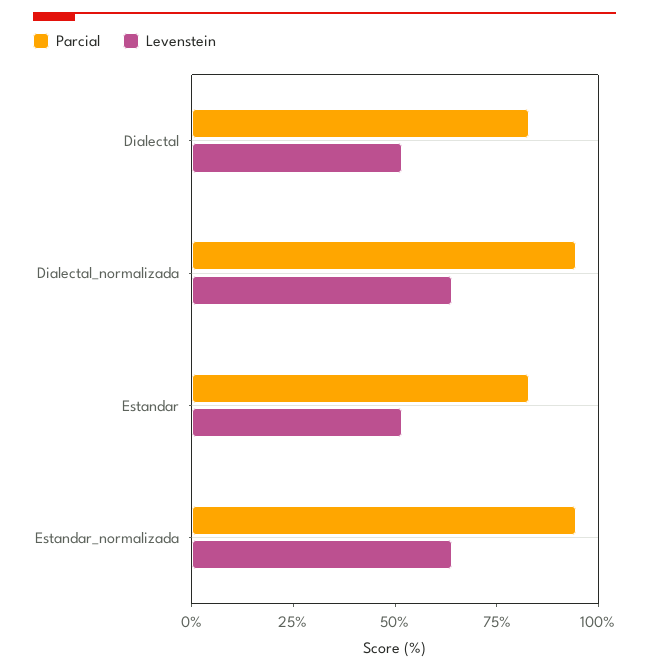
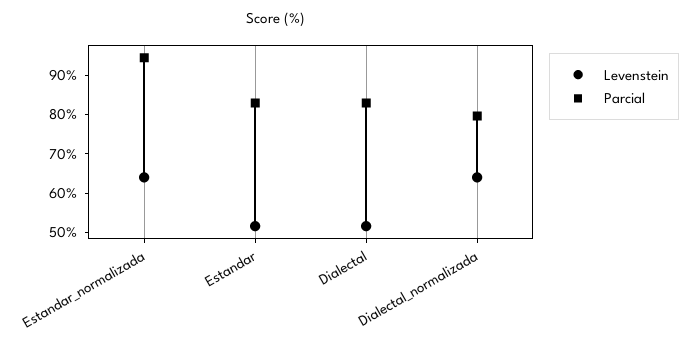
  {
    "Parcial": {
      "Dialectal": 82.5,
-     "Dialectal_normalizada": 95,
+     "Dialectal_normalizada": 80,
      "Estandar": 82.5,
      "Estandar_normalizada": 95
    },
    "Levenstein": {
      "Dialectal": 52.5,
      "Dialectal_normalizada": 65,
      "Estandar": 52.5,
      "Estandar_normalizada": 65
    }
  }

